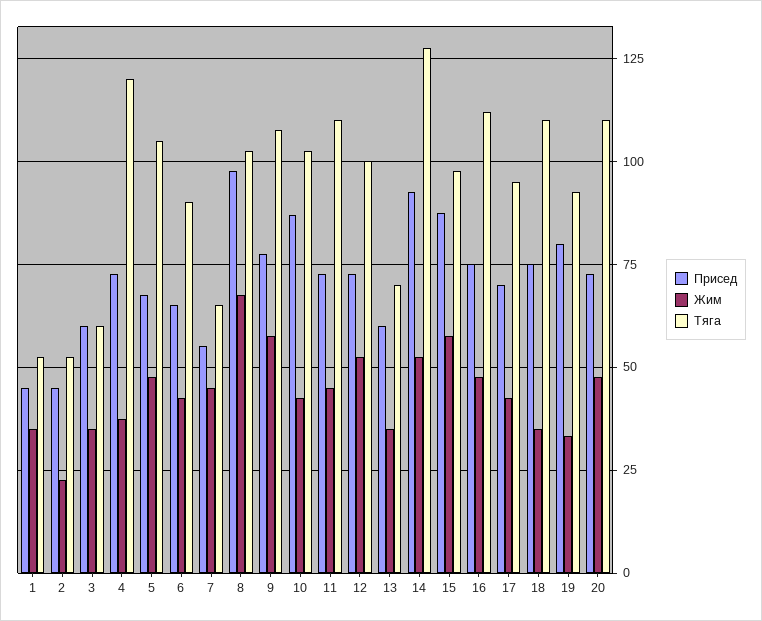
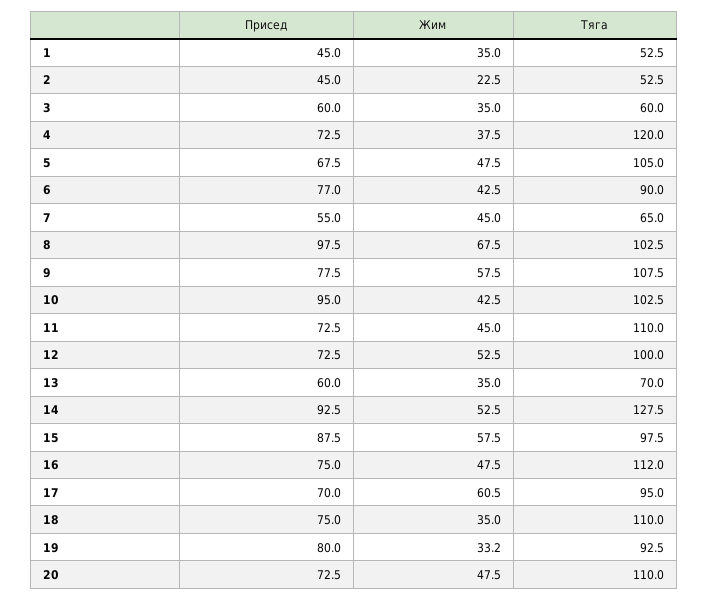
  {
    "Присед": {
      "1": 45,
      "2": 45,
      "3": 60,
      "4": 72.5,
      "5": 67.5,
-     "6": 65,
+     "6": 77,
      "7": 55,
      "8": 97.5,
      "9": 77.5,
-     "10": 87.5,
+     "10": 95,
      "11": 72.5,
      "12": 72.5,
      "13": 60,
      "14": 92.5,
      "15": 87.5,
      "16": 75,
      "17": 70,
      "18": 75,
      "19": 80,
      "20": 72.5
    },
    "Жим": {
      "1": 35,
      "2": 22.5,
      "3": 35,
      "4": 37.5,
      "5": 47.5,
      "6": 42.5,
      "7": 45,
      "8": 67.5,
      "9": 57.5,
      "10": 42.5,
      "11": 45,
      "12": 52.5,
      "13": 35,
      "14": 52.5,
      "15": 57.5,
      "16": 47.5,
-     "17": 42.5,
+     "17": 60.5,
      "18": 35,
      "19": 33.2,
      "20": 47.5
    },
    "Тяга": {
      "1": 52.5,
      "2": 52.5,
      "3": 60,
      "4": 120,
      "5": 105,
      "6": 90,
      "7": 65,
      "8": 102.5,
      "9": 107.5,
      "10": 102.5,
      "11": 110,
      "12": 100,
      "13": 70,
      "14": 127.5,
      "15": 97.5,
      "16": 112,
      "17": 95,
      "18": 110,
      "19": 92.5,
      "20": 110
    }
  }

